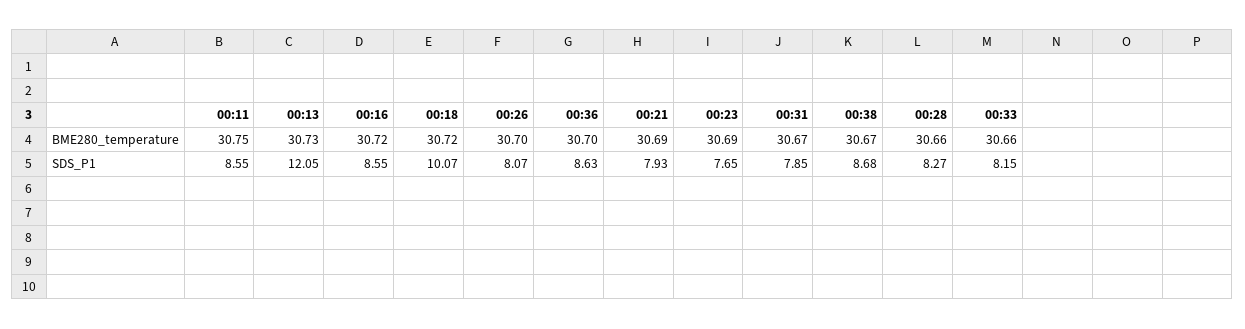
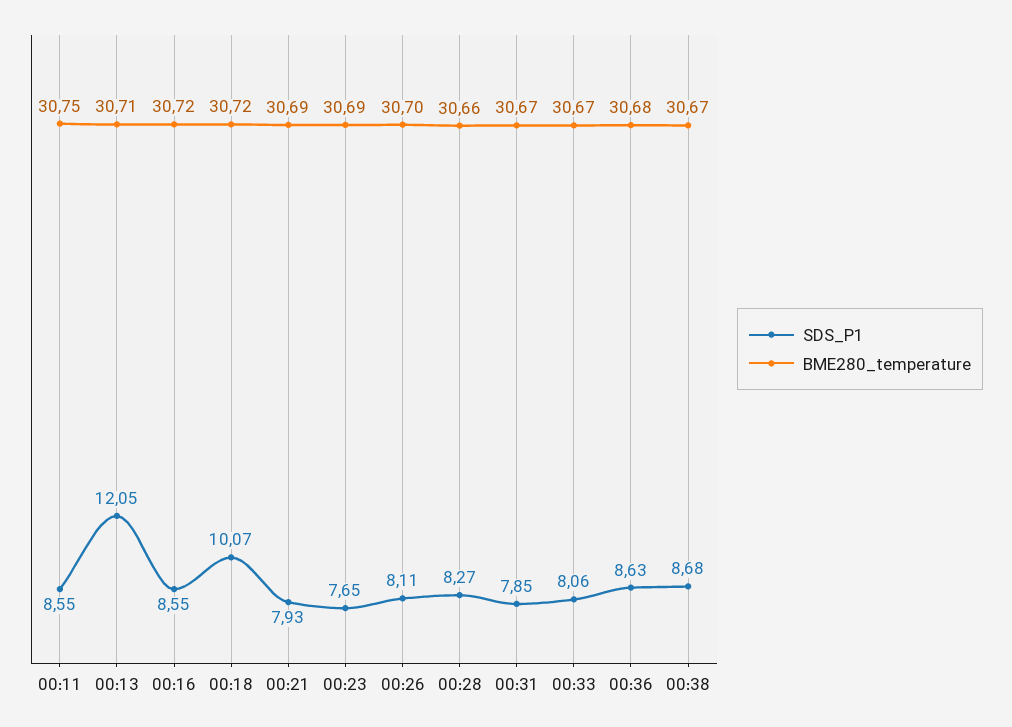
  {
    "BME280_temperature": {
      "00:11": 30.75,
-     "00:13": 30.73,
+     "00:13": 30.71,
      "00:16": 30.72,
      "00:18": 30.72,
      "00:26": 30.7,
-     "00:36": 30.7,
+     "00:36": 30.68,
      "00:21": 30.69,
      "00:23": 30.69,
      "00:31": 30.67,
      "00:38": 30.67,
      "00:28": 30.66,
-     "00:33": 30.66
+     "00:33": 30.67
    },
    "SDS_P1": {
      "00:11": 8.55,
      "00:13": 12.05,
      "00:16": 8.55,
      "00:18": 10.07,
-     "00:26": 8.07,
+     "00:26": 8.11,
      "00:36": 8.63,
      "00:21": 7.93,
      "00:23": 7.65,
      "00:31": 7.85,
      "00:38": 8.68,
      "00:28": 8.27,
-     "00:33": 8.15
+     "00:33": 8.06
    }
  }

